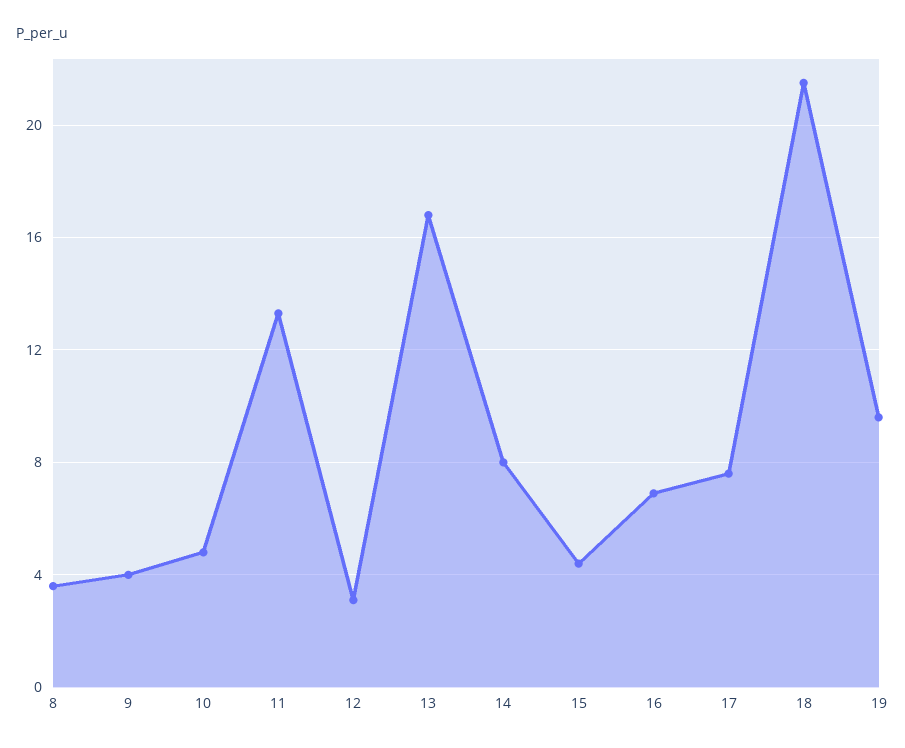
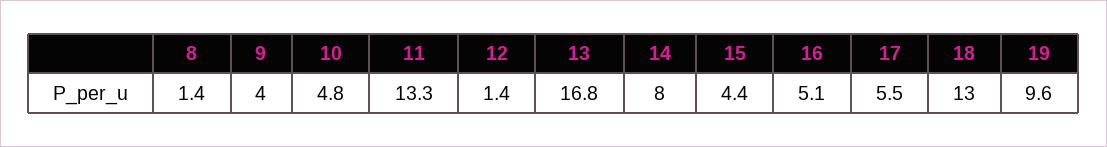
  {
-   "8": 3.5,
+   "8": 1.4,
    "9": 4,
    "10": 4.8,
    "11": 13.3,
-   "12": 3,
+   "12": 1.4,
    "13": 16.8,
    "14": 8,
    "15": 4.4,
-   "16": 7,
+   "16": 5.1,
-   "17": 7.5,
+   "17": 5.5,
-   "18": 21.5,
+   "18": 13,
    "19": 9.6
  }

